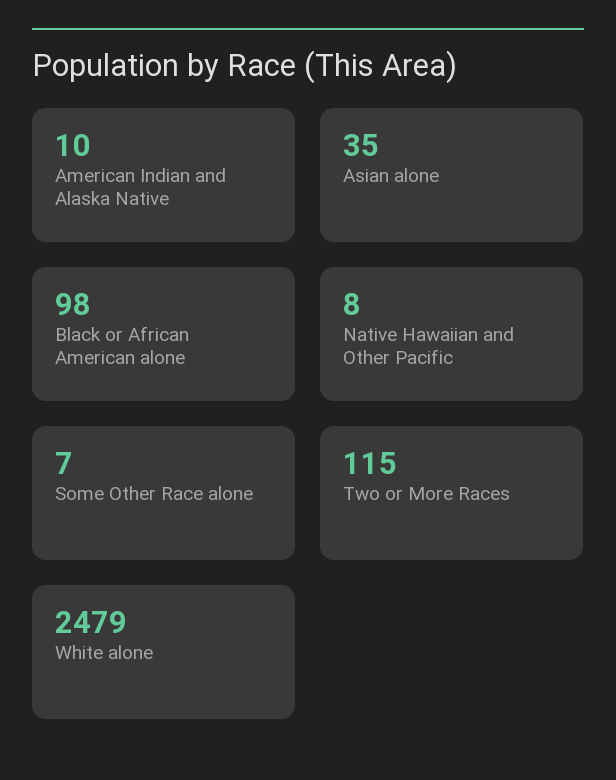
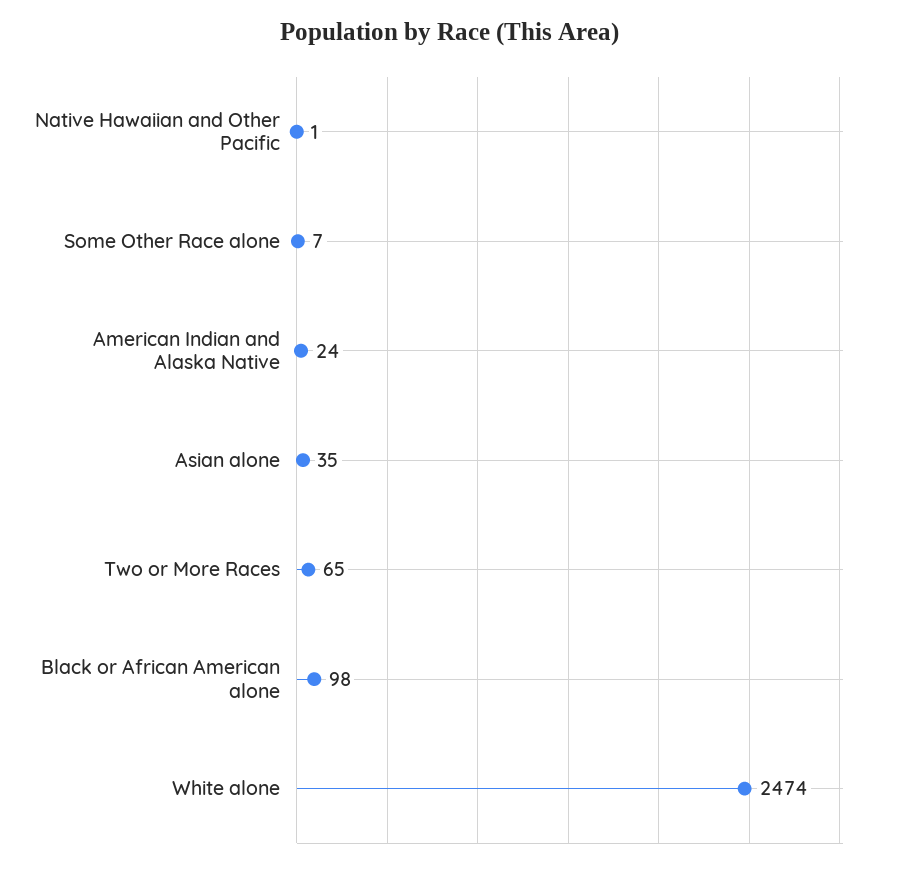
  {
-   "American Indian and Alaska Native": 10,
+   "American Indian and Alaska Native": 24,
    "Asian alone": 35,
    "Black or African American alone": 98,
-   "Native Hawaiian and Other Pacific": 8,
+   "Native Hawaiian and Other Pacific": 1,
    "Some Other Race alone": 7,
-   "Two or More Races": 115,
+   "Two or More Races": 65,
-   "White alone": 2479
+   "White alone": 2474
  }

